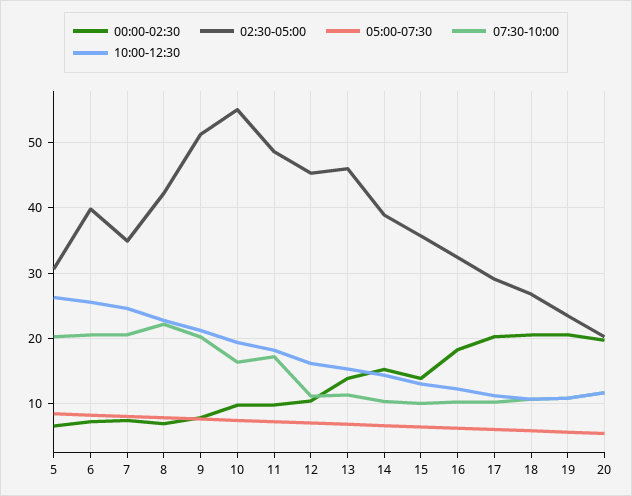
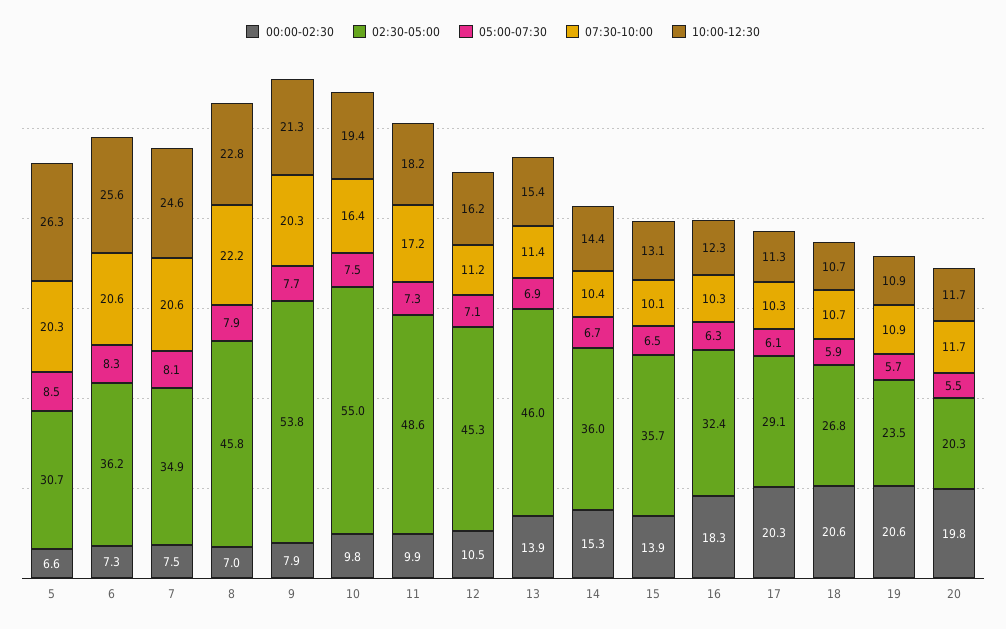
  {
    "00:00-02:30": {
      "5": 6.6,
      "6": 7.3,
      "7": 7.5,
      "8": 7,
      "9": 7.9,
      "10": 9.8,
      "11": 9.9,
      "12": 10.5,
      "13": 13.9,
      "14": 15.3,
      "15": 13.9,
      "16": 18.3,
      "17": 20.3,
      "18": 20.6,
      "19": 20.6,
      "20": 19.8
    },
    "02:30-05:00": {
      "5": 30.7,
-     "6": 40,
+     "6": 36.2,
      "7": 34.9,
-     "8": 42,
+     "8": 45.8,
-     "9": 51,
+     "9": 53.8,
      "10": 55,
      "11": 48.6,
      "12": 45.3,
      "13": 46,
-     "14": 39,
+     "14": 36,
      "15": 35.7,
      "16": 32.4,
      "17": 29.1,
      "18": 26.8,
      "19": 23.5,
      "20": 20.3
    },
    "05:00-07:30": {
      "5": 8.5,
      "6": 8.3,
      "7": 8.1,
      "8": 7.9,
      "9": 7.7,
      "10": 7.5,
      "11": 7.3,
      "12": 7.1,
      "13": 6.9,
      "14": 6.7,
      "15": 6.5,
      "16": 6.3,
      "17": 6.1,
      "18": 5.9,
      "19": 5.7,
      "20": 5.5
    },
    "07:30-10:00": {
      "5": 20.3,
      "6": 20.6,
      "7": 20.6,
      "8": 22.2,
      "9": 20.3,
      "10": 16.4,
      "11": 17.2,
      "12": 11.2,
      "13": 11.4,
      "14": 10.4,
      "15": 10.1,
      "16": 10.3,
      "17": 10.3,
      "18": 10.7,
      "19": 10.9,
      "20": 11.7
    },
    "10:00-12:30": {
      "5": 26.3,
      "6": 25.6,
      "7": 24.6,
      "8": 22.8,
      "9": 21.3,
      "10": 19.4,
      "11": 18.2,
      "12": 16.2,
      "13": 15.4,
      "14": 14.4,
      "15": 13.1,
      "16": 12.3,
      "17": 11.3,
      "18": 10.7,
      "19": 10.9,
      "20": 11.7
    }
  }

